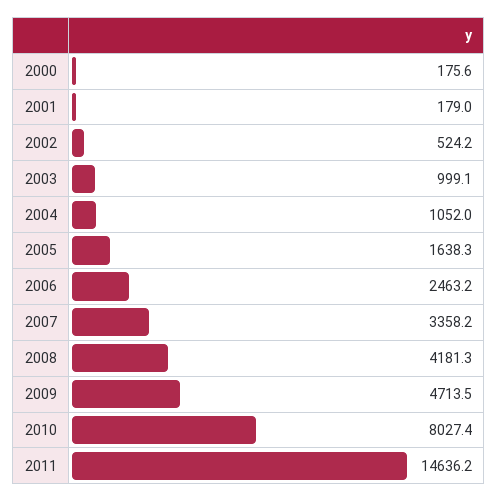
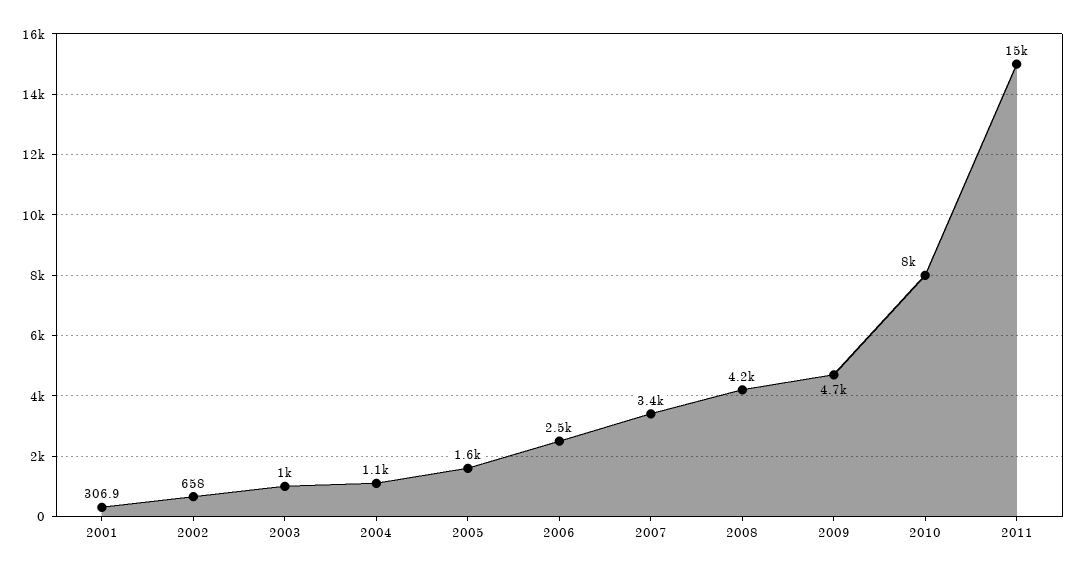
  {
-   "2000": 175.6,
-   "2001": 179,
+   "2001": 306.9,
-   "2002": 524.2,
+   "2002": 658,
    "2003": 999.1,
    "2004": 1052,
    "2005": 1638.3,
    "2006": 2463.2,
    "2007": 3358.2,
    "2008": 4181.3,
    "2009": 4713.5,
    "2010": 8027.4,
    "2011": 14636.2
  }

